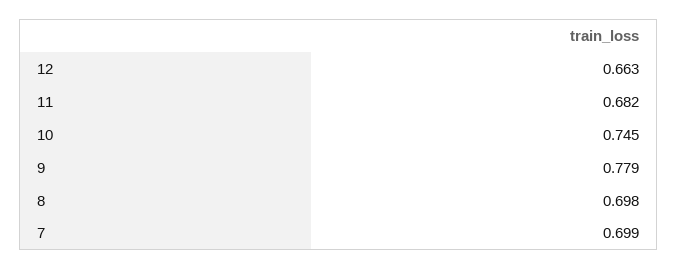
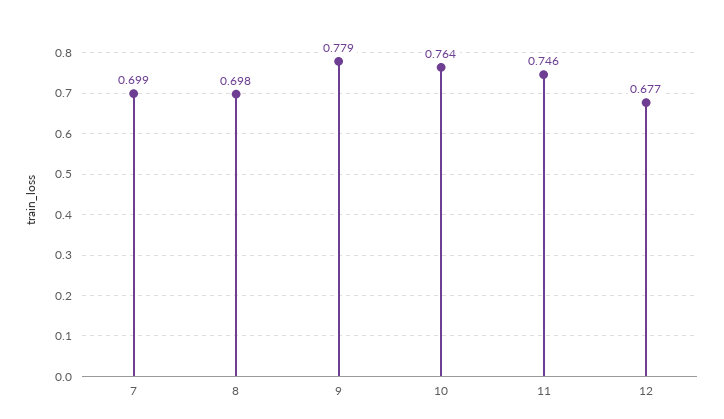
  {
-   "12": 0.663,
+   "12": 0.677,
-   "11": 0.682,
+   "11": 0.746,
-   "10": 0.745,
+   "10": 0.764,
    "9": 0.779,
    "8": 0.698,
    "7": 0.699
  }

